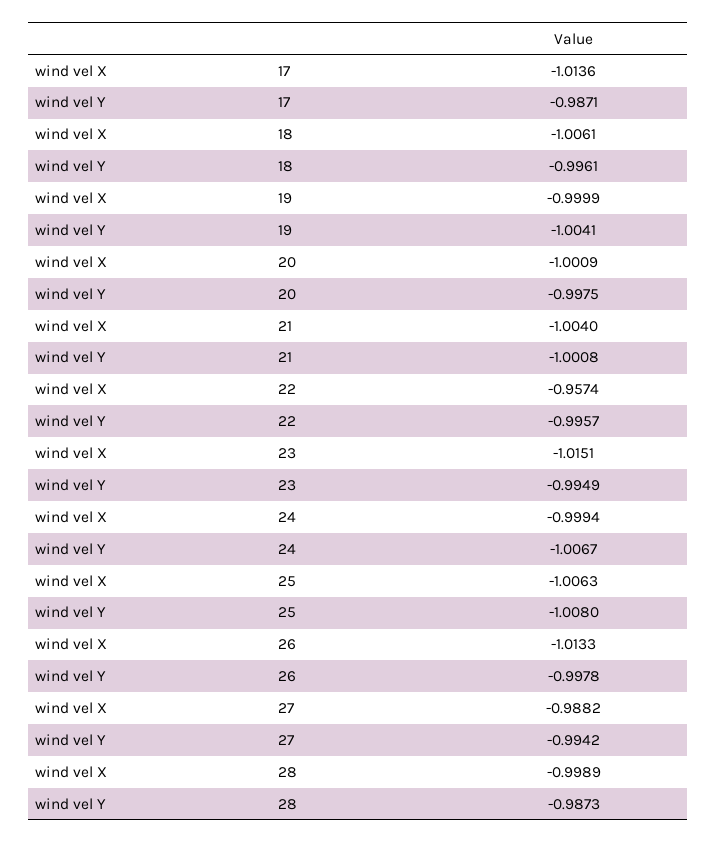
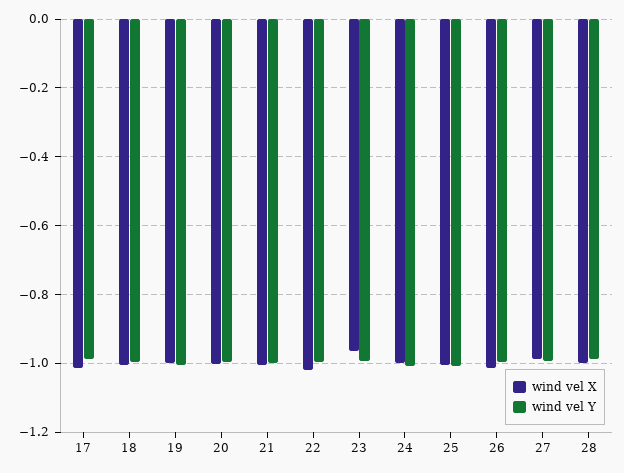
  {
    "wind vel X": {
      "17": -1.0136,
      "18": -1.0061,
      "19": -0.9999,
      "20": -1.0009,
      "21": -1.004,
-     "22": -0.9574,
+     "22": -1.02,
-     "23": -1.0151,
+     "23": -0.96,
      "24": -0.9994,
      "25": -1.0063,
      "26": -1.0133,
      "27": -0.9882,
      "28": -0.9989
    },
    "wind vel Y": {
      "17": -0.9871,
      "18": -0.9961,
      "19": -1.0041,
      "20": -0.9975,
      "21": -1.0008,
      "22": -0.9957,
      "23": -0.9949,
      "24": -1.0067,
      "25": -1.008,
      "26": -0.9978,
      "27": -0.9942,
      "28": -0.9873
    }
  }

